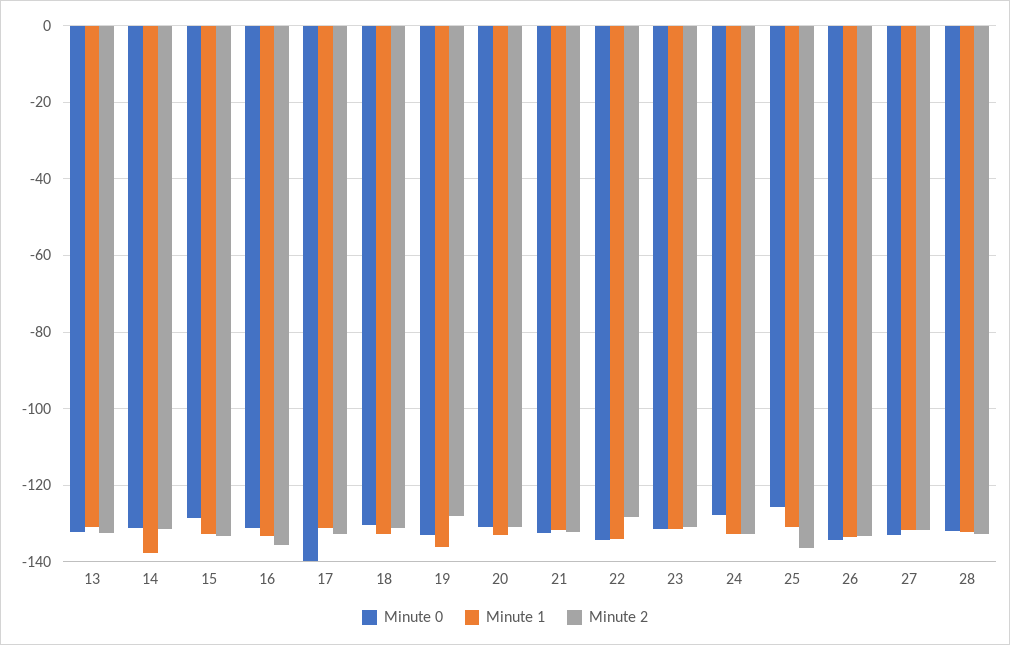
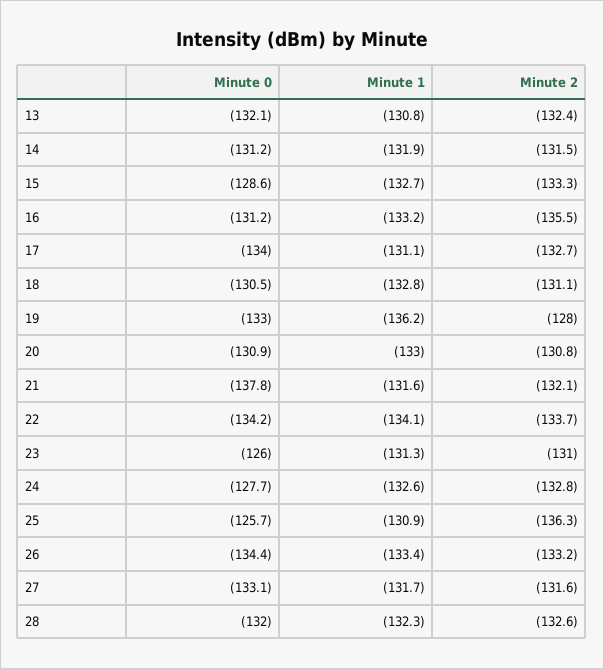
  {
    "Minute 0": {
      "13": -132.1,
      "14": -131.2,
      "15": -128.6,
      "16": -131.2,
-     "17": -140,
+     "17": -134,
      "18": -130.5,
      "19": -133,
      "20": -130.9,
-     "21": -132,
+     "21": -137.8,
      "22": -134.2,
-     "23": -132,
+     "23": -126,
      "24": -127.7,
      "25": -125.7,
      "26": -134.4,
      "27": -133.1,
      "28": -132
    },
    "Minute 1": {
      "13": -130.8,
-     "14": -138,
+     "14": -131.9,
      "15": -132.7,
      "16": -133.2,
      "17": -131.1,
      "18": -132.8,
      "19": -136.2,
      "20": -133,
      "21": -131.6,
      "22": -134.1,
      "23": -131.3,
      "24": -132.6,
      "25": -130.9,
      "26": -133.4,
      "27": -131.7,
      "28": -132.3
    },
    "Minute 2": {
      "13": -132.4,
      "14": -131.5,
      "15": -133.3,
      "16": -135.5,
      "17": -132.7,
      "18": -131.1,
      "19": -128,
      "20": -130.8,
      "21": -132.1,
-     "22": -128,
+     "22": -133.7,
      "23": -131,
      "24": -132.8,
      "25": -136.3,
      "26": -133.2,
      "27": -131.6,
      "28": -132.6
    }
  }

